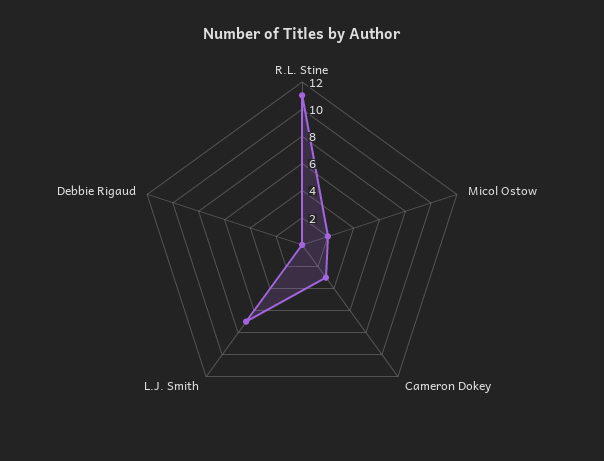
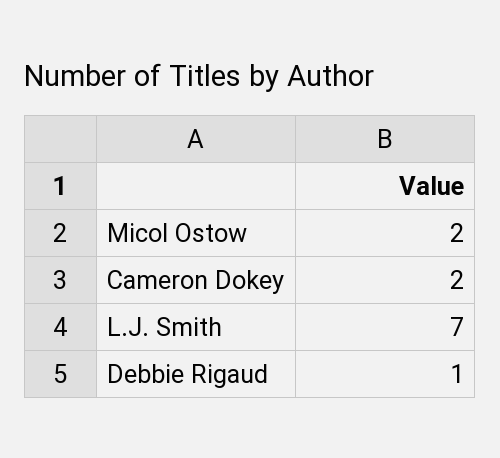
  {
-   "R.L. Stine": 11,
    "Micol Ostow": 2,
-   "Cameron Dokey": 3,
+   "Cameron Dokey": 2,
    "L.J. Smith": 7,
-   "Debbie Rigaud": 0
+   "Debbie Rigaud": 1
  }

